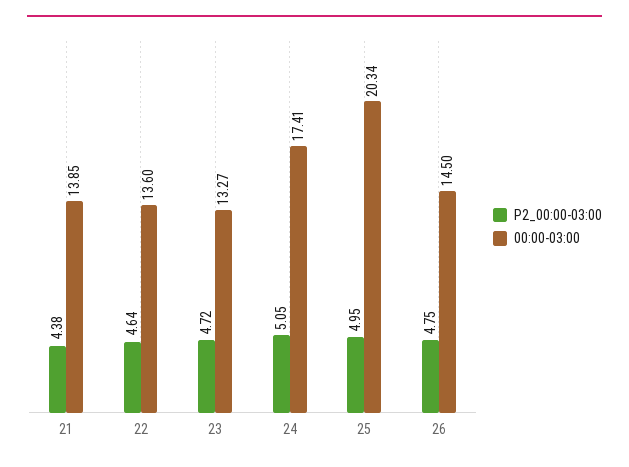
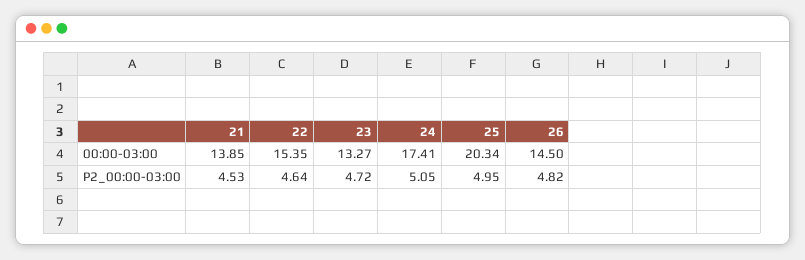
  {
    "P2_00:00-03:00": {
-     "21": 4.38,
+     "21": 4.53,
      "22": 4.64,
      "23": 4.72,
      "24": 5.05,
      "25": 4.95,
-     "26": 4.75
+     "26": 4.82
    },
    "00:00-03:00": {
      "21": 13.85,
-     "22": 13.6,
+     "22": 15.35,
      "23": 13.27,
      "24": 17.41,
      "25": 20.34,
      "26": 14.5
    }
  }

